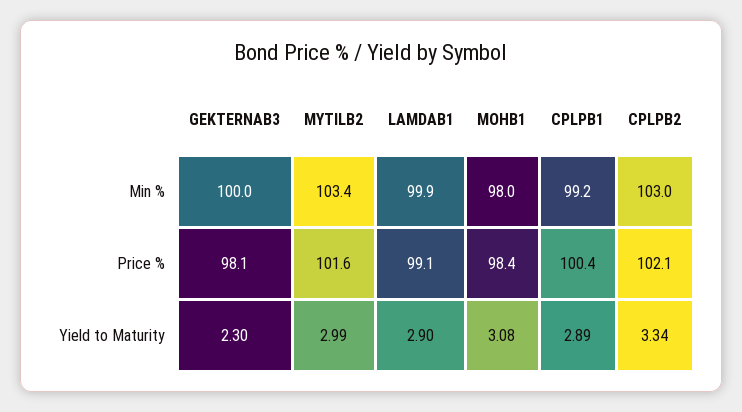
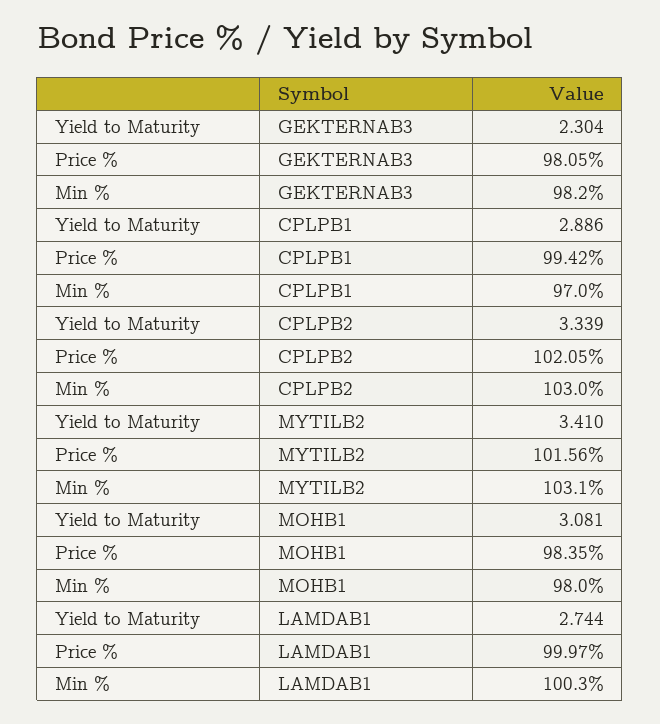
  {
    "GEKTERNAB3": {
-     "Min %": 100,
+     "Min %": 98.2,
      "Price %": 98.05,
      "Yield to Maturity": 2.304
    },
    "MYTILB2": {
-     "Min %": 103.4,
+     "Min %": 103.1,
      "Price %": 101.56,
-     "Yield to Maturity": 2.99
+     "Yield to Maturity": 3.41
    },
    "LAMDAB1": {
-     "Min %": 99.9,
+     "Min %": 100.3,
-     "Price %": 99.1,
+     "Price %": 99.97,
-     "Yield to Maturity": 2.9
+     "Yield to Maturity": 2.744
    },
    "MOHB1": {
      "Min %": 98,
      "Price %": 98.35,
      "Yield to Maturity": 3.081
    },
    "CPLPB1": {
-     "Min %": 99.2,
+     "Min %": 97,
-     "Price %": 100.4,
+     "Price %": 99.42,
      "Yield to Maturity": 2.886
    },
    "CPLPB2": {
      "Min %": 103,
      "Price %": 102.05,
      "Yield to Maturity": 3.339
    }
  }

